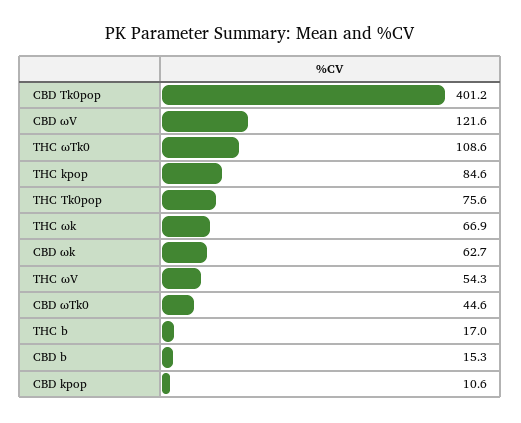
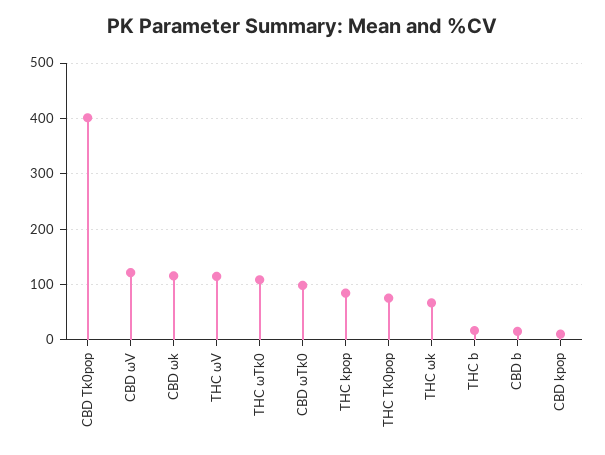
  {
    "CBD Tk0pop": 401.2,
    "CBD ωV": 121.6,
    "THC ωTk0": 108.6,
    "THC kpop": 84.6,
    "THC Tk0pop": 75.6,
    "THC ωk": 66.9,
-   "CBD ωk": 62.7,
+   "CBD ωk": 120,
-   "THC ωV": 54.3,
+   "THC ωV": 120,
-   "CBD ωTk0": 44.6,
+   "CBD ωTk0": 100,
    "THC b": 17,
    "CBD b": 15.3,
    "CBD kpop": 10.6
  }

